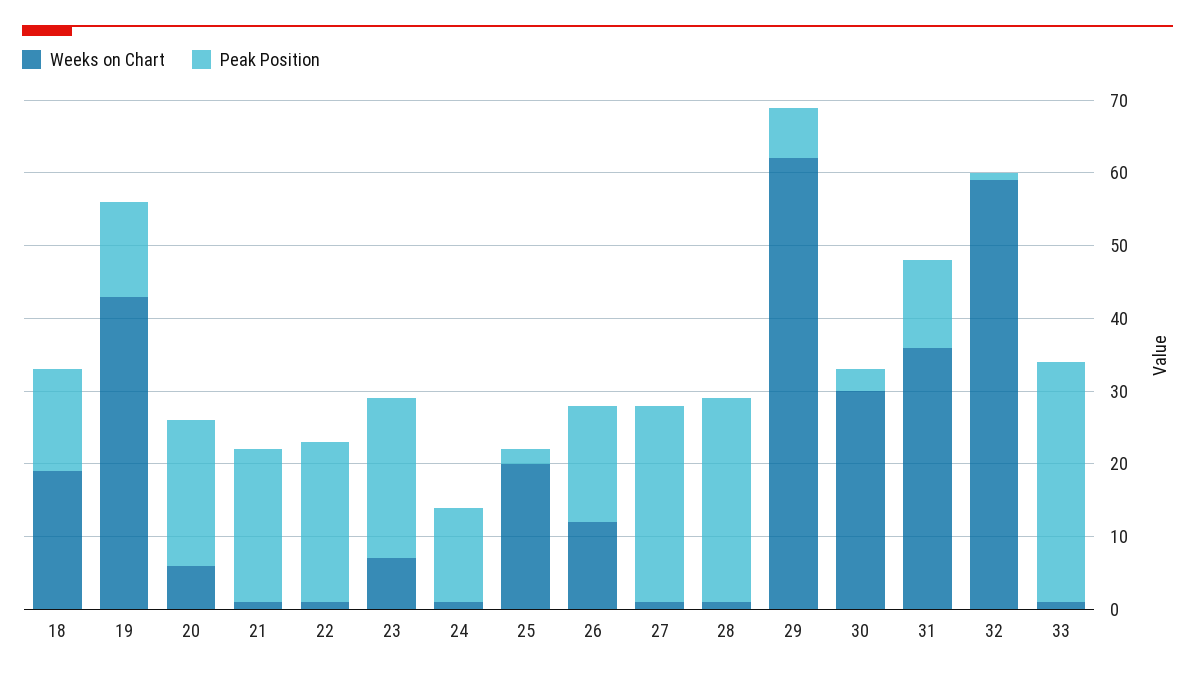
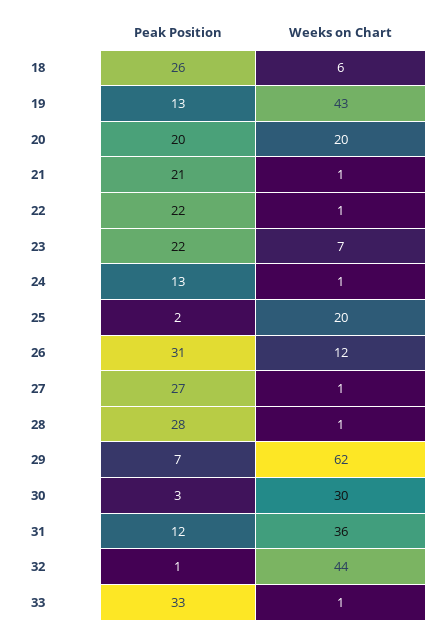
  {
    "Weeks on Chart": {
-     "18": 20,
+     "18": 6,
      "19": 43,
-     "20": 5,
+     "20": 20,
      "21": 1,
      "22": 1,
      "23": 7,
      "24": 1,
      "25": 20,
      "26": 12,
      "27": 1,
      "28": 1,
      "29": 62,
      "30": 30,
      "31": 36,
-     "32": 60,
+     "32": 44,
      "33": 1
    },
    "Peak Position": {
-     "18": 15,
+     "18": 26,
      "19": 13,
      "20": 20,
      "21": 21,
      "22": 22,
      "23": 22,
      "24": 13,
      "25": 2,
-     "26": 15,
+     "26": 31,
      "27": 27,
      "28": 28,
      "29": 7,
      "30": 3,
      "31": 12,
      "32": 1,
      "33": 33
    }
  }

